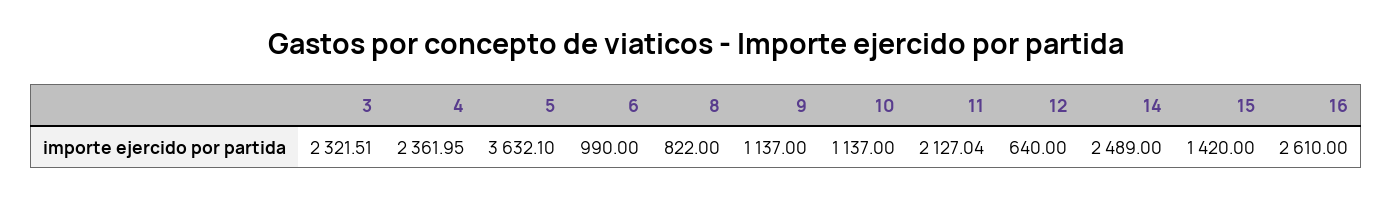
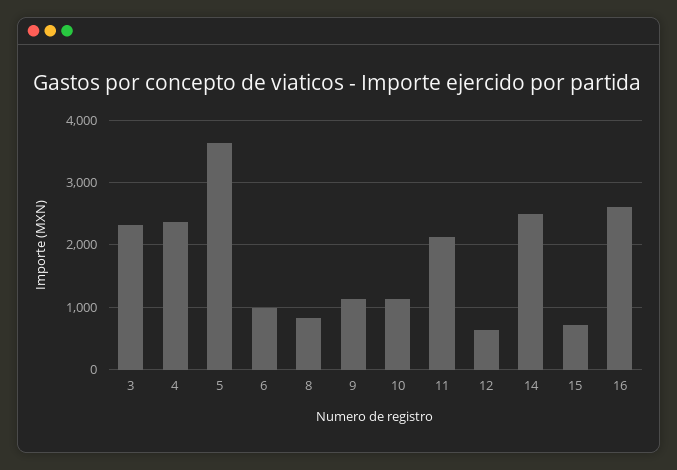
  {
    "3": 2321.51,
    "4": 2361.95,
    "5": 3632.1,
    "6": 990,
    "8": 822,
    "9": 1137,
    "10": 1137,
    "11": 2127.04,
    "12": 640,
    "14": 2489,
-   "15": 1420,
+   "15": 700,
    "16": 2610
  }

